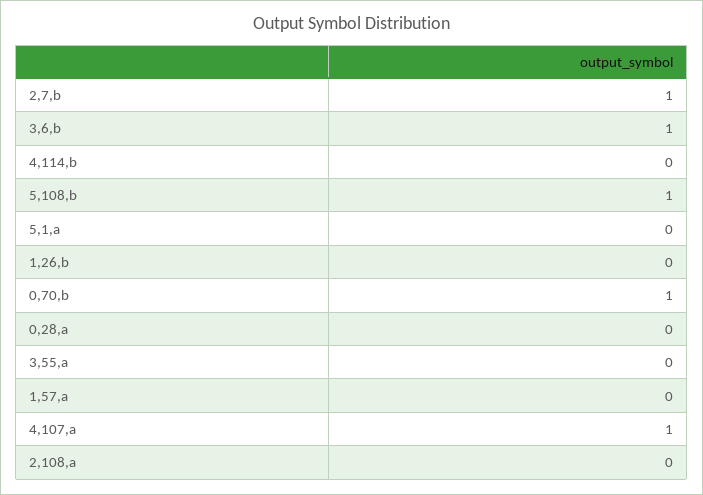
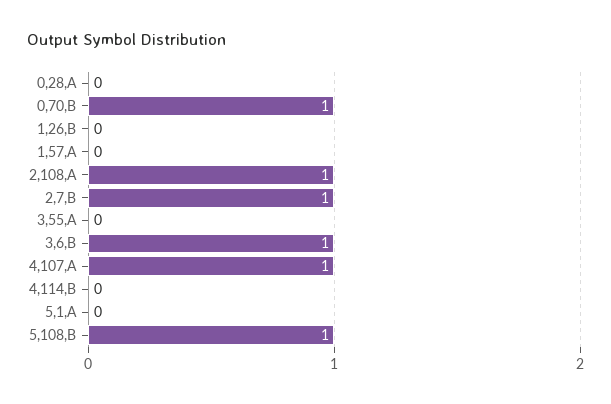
  {
    "2,7,b": 1,
    "3,6,b": 1,
    "4,114,b": 0,
    "5,108,b": 1,
    "5,1,a": 0,
    "1,26,b": 0,
    "0,70,b": 1,
    "0,28,a": 0,
    "3,55,a": 0,
    "1,57,a": 0,
    "4,107,a": 1,
-   "2,108,a": 0
+   "2,108,a": 1
  }

